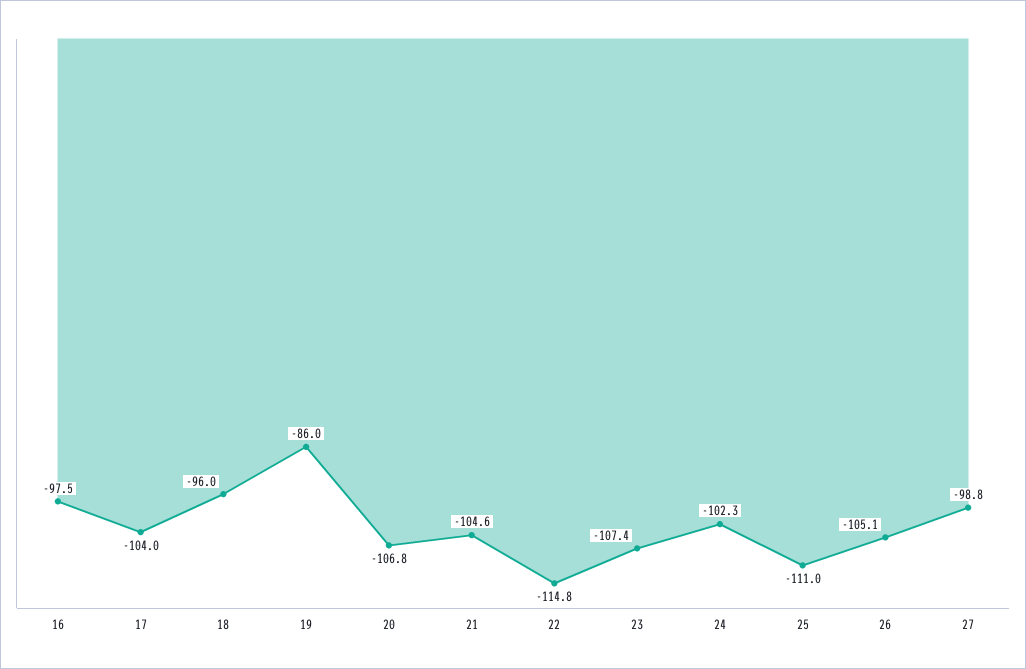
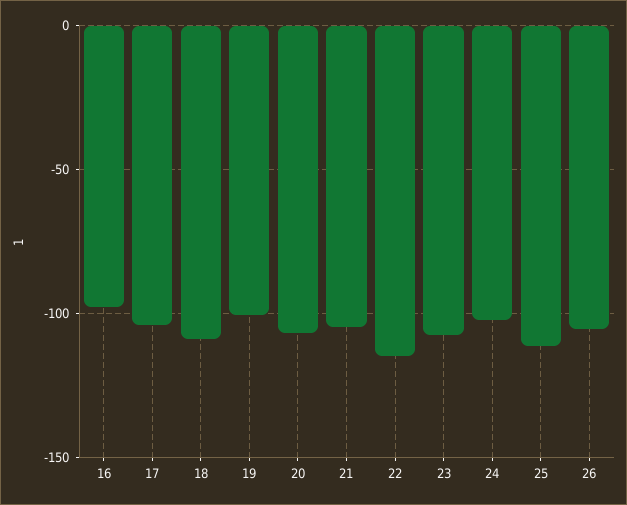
  {
    "16": -97.5,
    "17": -104,
-   "18": -96,
+   "18": -110,
-   "19": -86,
+   "19": -100,
    "20": -106.8,
    "21": -104.6,
    "22": -114.8,
    "23": -107.4,
    "24": -102.3,
    "25": -111,
-   "26": -105.1,
+   "26": -105.1
-   "27": -98.8
  }

